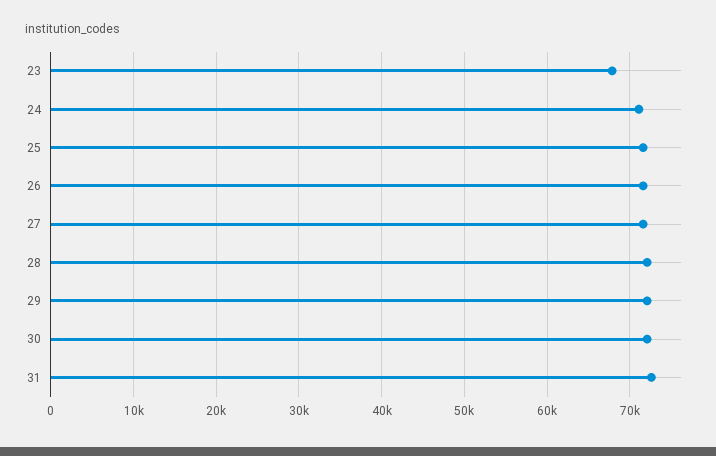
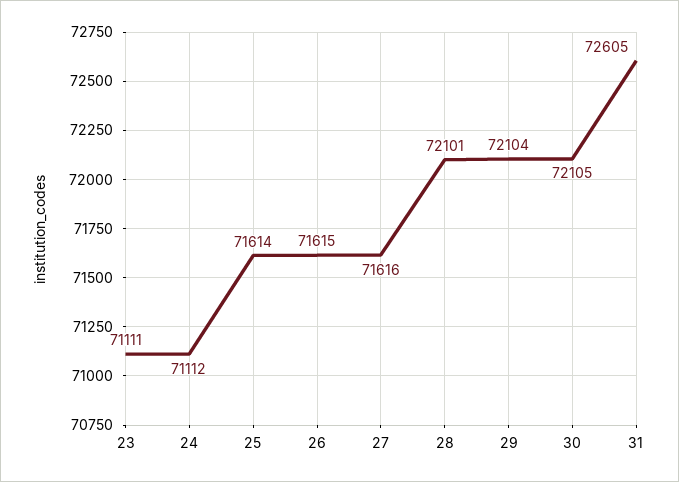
  {
-   "23": 68000,
+   "23": 71111,
    "24": 71112,
    "25": 71614,
    "26": 71615,
    "27": 71616,
    "28": 72101,
    "29": 72104,
    "30": 72105,
    "31": 72605
  }

